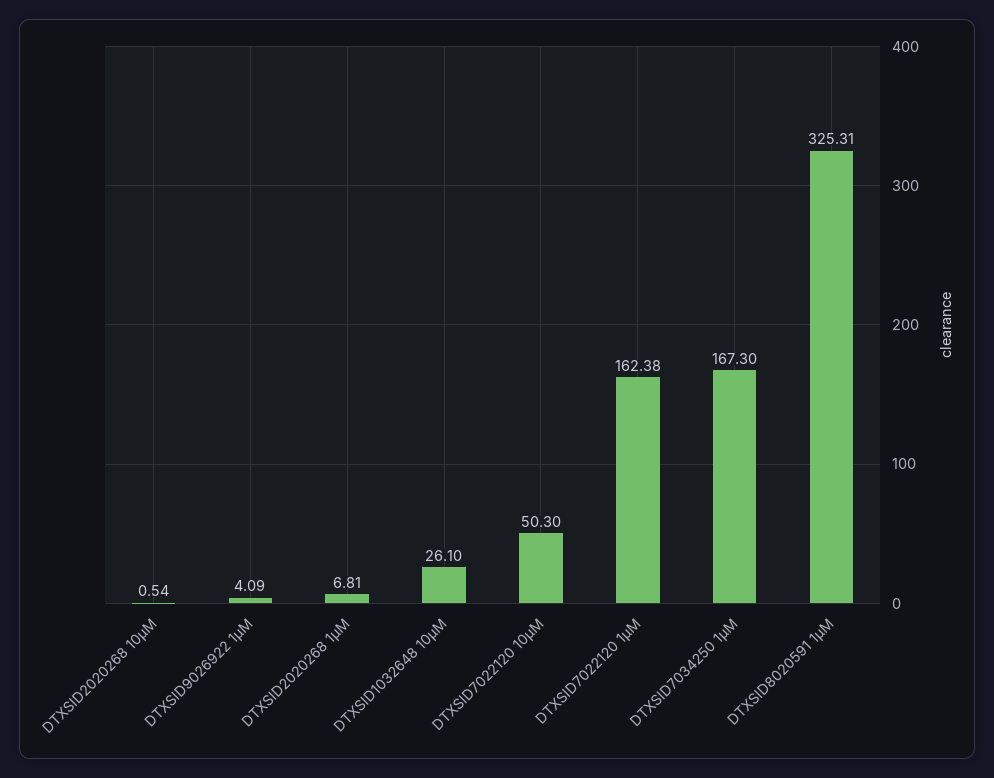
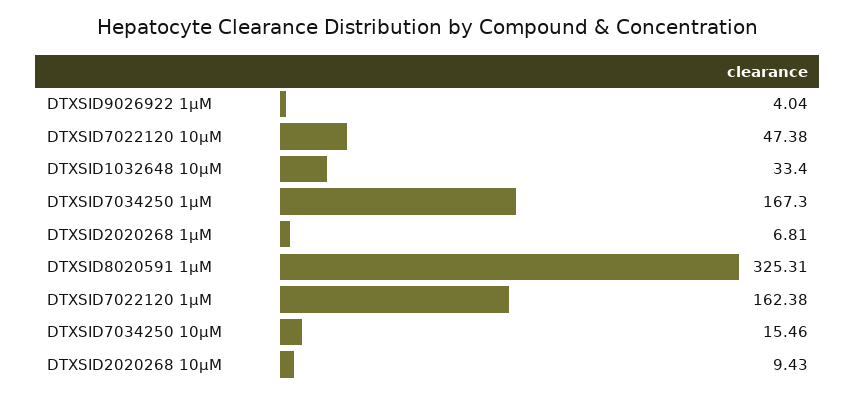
  {
-   "DTXSID2020268 10µM": 0.54,
+   "DTXSID2020268 10µM": 9.43,
-   "DTXSID9026922 1µM": 4.09,
+   "DTXSID9026922 1µM": 4.04,
    "DTXSID2020268 1µM": 6.81,
-   "DTXSID1032648 10µM": 26.1,
+   "DTXSID1032648 10µM": 33.4,
-   "DTXSID7022120 10µM": 50.3,
+   "DTXSID7022120 10µM": 47.38,
    "DTXSID7022120 1µM": 162.38,
    "DTXSID7034250 1µM": 167.3,
-   "DTXSID8020591 1µM": 325.31
+   "DTXSID8020591 1µM": 325.31,
+   "DTXSID7034250 10µM": 15.46
  }

